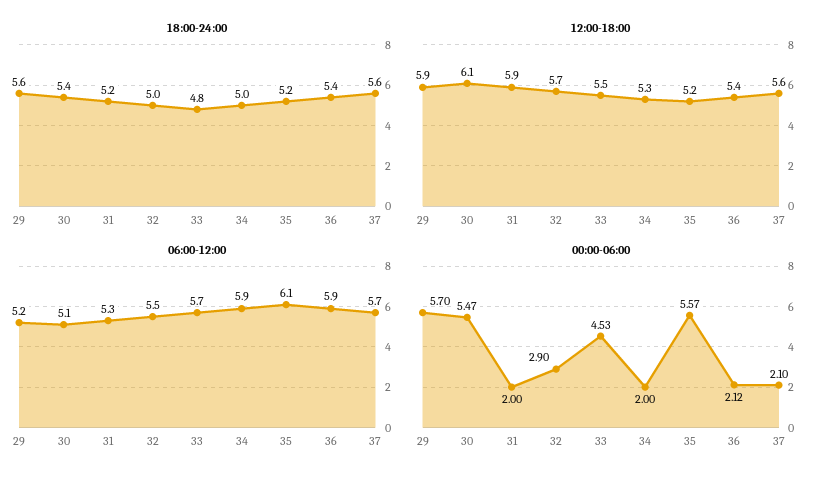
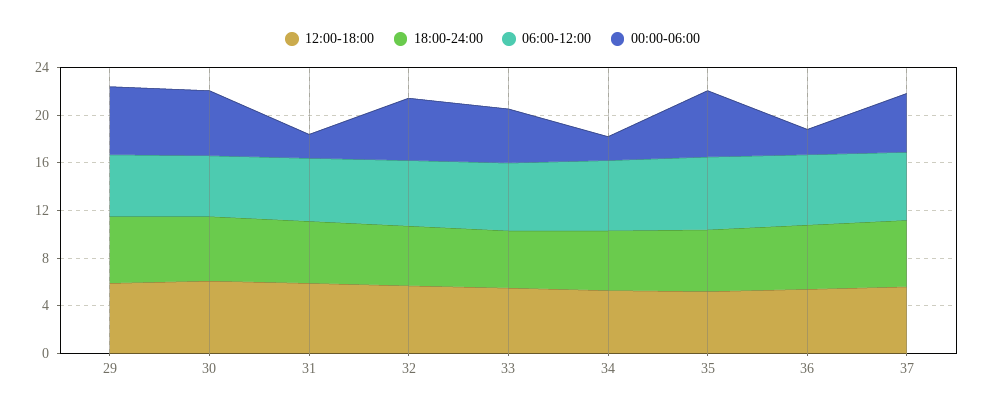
  {
    "18:00-24:00": {
      "29": 5.6,
      "30": 5.4,
      "31": 5.2,
      "32": 5,
      "33": 4.8,
      "34": 5,
      "35": 5.2,
      "36": 5.4,
      "37": 5.6
    },
    "12:00-18:00": {
      "29": 5.9,
      "30": 6.1,
      "31": 5.9,
      "32": 5.7,
      "33": 5.5,
      "34": 5.3,
      "35": 5.2,
      "36": 5.4,
      "37": 5.6
    },
    "06:00-12:00": {
      "29": 5.2,
      "30": 5.1,
      "31": 5.3,
      "32": 5.5,
      "33": 5.7,
      "34": 5.9,
      "35": 6.1,
      "36": 5.9,
      "37": 5.7
    },
    "00:00-06:00": {
      "29": 5.7,
      "30": 5.47,
      "31": 2,
-     "32": 2.9,
+     "32": 5,
      "33": 4.53,
      "34": 2,
      "35": 5.57,
      "36": 2.12,
-     "37": 2.1
+     "37": 5
    }
  }

